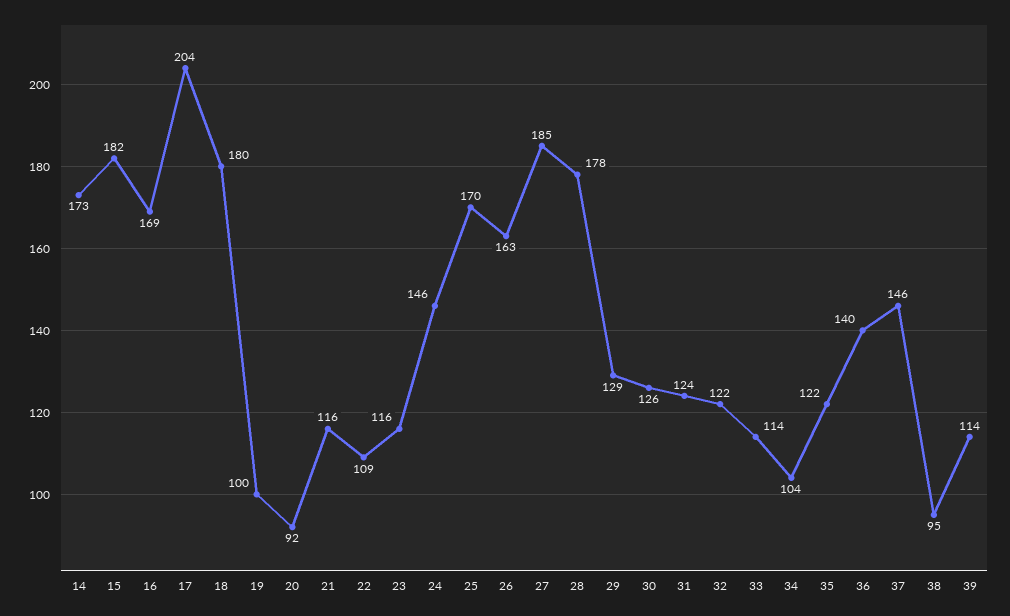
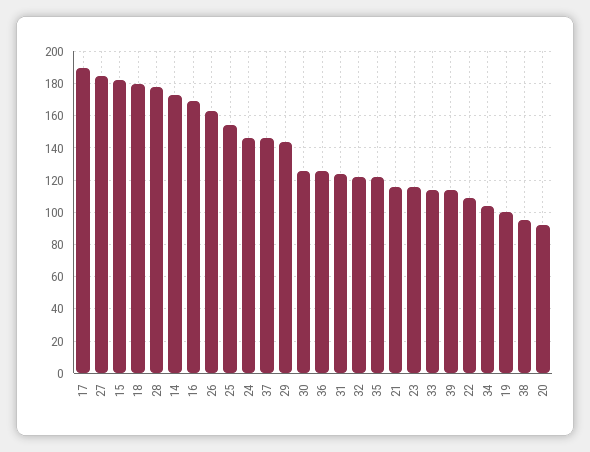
  {
    "14": 173,
    "15": 182,
    "16": 169,
-   "17": 204,
+   "17": 190,
    "18": 180,
    "19": 100,
    "20": 92,
    "21": 116,
    "22": 109,
    "23": 116,
    "24": 146,
-   "25": 170,
+   "25": 155,
    "26": 163,
    "27": 185,
    "28": 178,
-   "29": 129,
+   "29": 145,
    "30": 126,
    "31": 124,
    "32": 122,
    "33": 114,
    "34": 104,
    "35": 122,
-   "36": 140,
+   "36": 125,
    "37": 146,
    "38": 95,
    "39": 114
  }

